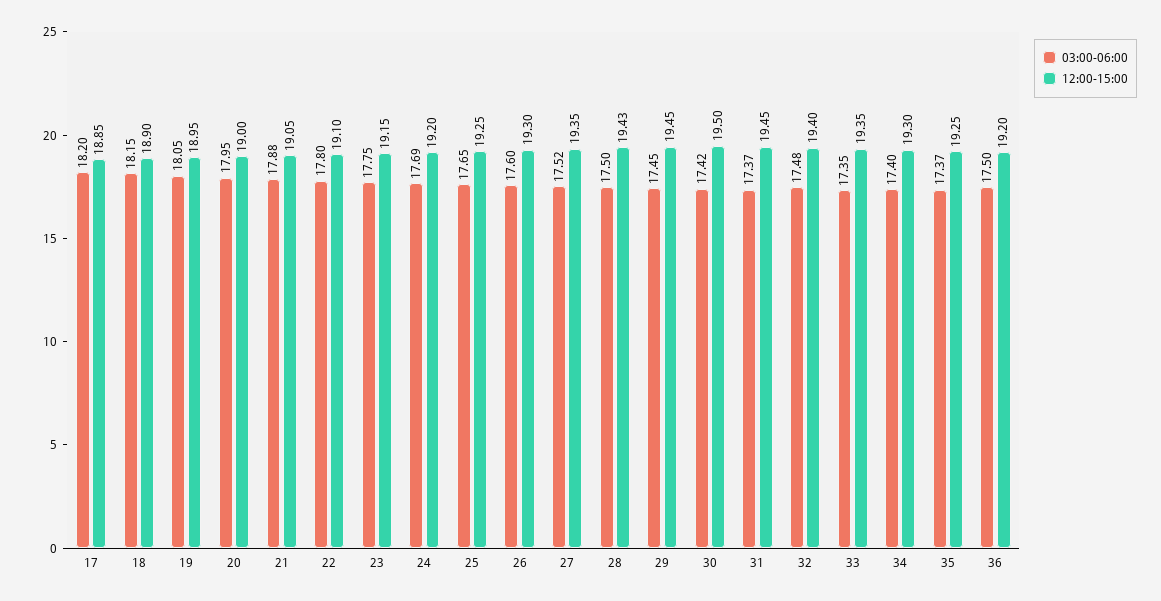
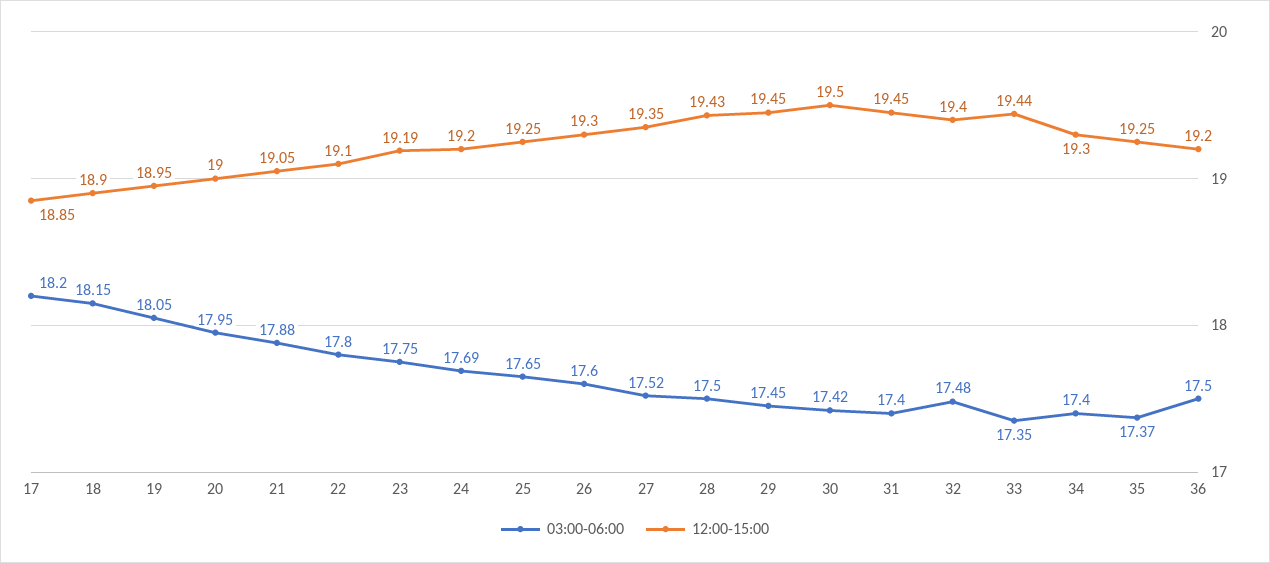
  {
    "03:00-06:00": {
      "17": 18.2,
      "18": 18.15,
      "19": 18.05,
      "20": 17.95,
      "21": 17.88,
      "22": 17.8,
      "23": 17.75,
      "24": 17.69,
      "25": 17.65,
      "26": 17.6,
      "27": 17.52,
      "28": 17.5,
      "29": 17.45,
      "30": 17.42,
-     "31": 17.37,
+     "31": 17.4,
      "32": 17.48,
      "33": 17.35,
      "34": 17.4,
      "35": 17.37,
      "36": 17.5
    },
    "12:00-15:00": {
      "17": 18.85,
      "18": 18.9,
      "19": 18.95,
      "20": 19,
      "21": 19.05,
      "22": 19.1,
-     "23": 19.15,
+     "23": 19.19,
      "24": 19.2,
      "25": 19.25,
      "26": 19.3,
      "27": 19.35,
      "28": 19.43,
      "29": 19.45,
      "30": 19.5,
      "31": 19.45,
      "32": 19.4,
-     "33": 19.35,
+     "33": 19.44,
      "34": 19.3,
      "35": 19.25,
      "36": 19.2
    }
  }

